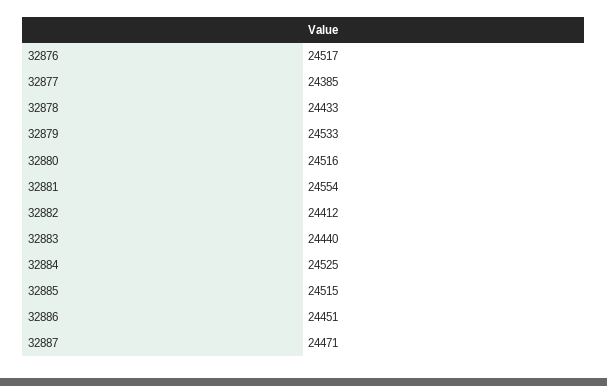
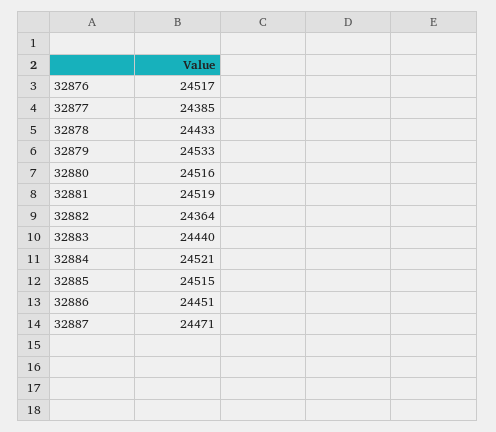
  {
    "32876": 24517,
    "32877": 24385,
    "32878": 24433,
    "32879": 24533,
    "32880": 24516,
-   "32881": 24554,
+   "32881": 24519,
-   "32882": 24412,
+   "32882": 24364,
    "32883": 24440,
-   "32884": 24525,
+   "32884": 24521,
    "32885": 24515,
    "32886": 24451,
    "32887": 24471
  }

